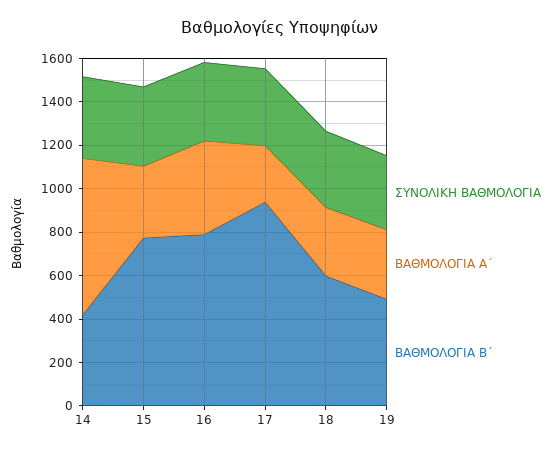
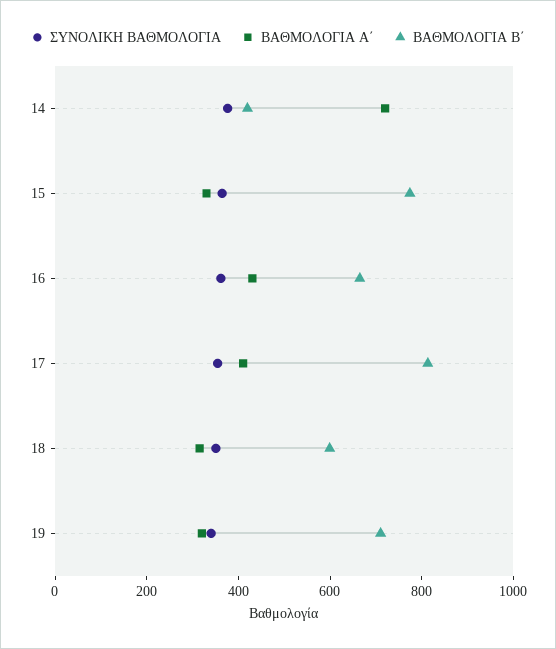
  {
    "ΣΥΝΟΛΙΚΗ ΒΑΘΜΟΛΟΓΙΑ": {
      "14": 400,
      "15": 350,
      "16": 350,
      "17": 350,
      "18": 350,
      "19": 350
    },
    "ΒΑΘΜΟΛΟΓΙΑ Α΄": {
      "14": 700,
      "15": 350,
      "16": 450,
-     "17": 250,
+     "17": 400,
      "18": 300,
      "19": 300
    },
    "ΒΑΘΜΟΛΟΓΙΑ Β΄": {
      "14": 400,
      "15": 750,
-     "16": 800,
+     "16": 650,
-     "17": 950,
+     "17": 800,
      "18": 600,
-     "19": 500
+     "19": 700
    }
  }

